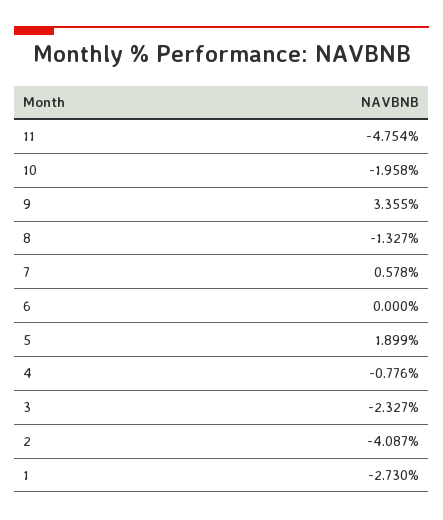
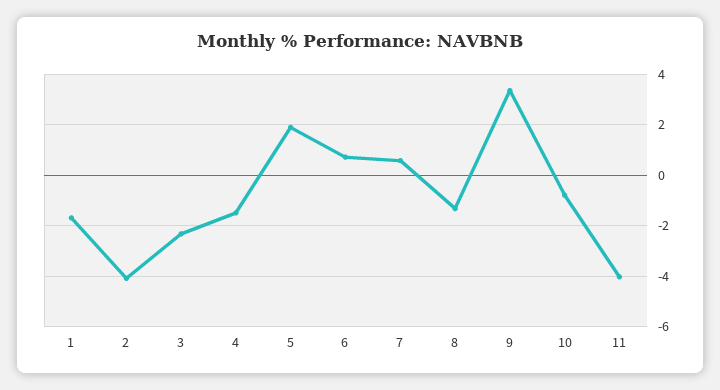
  {
-   "11": -4.754,
+   "11": -4,
-   "10": -1.958,
+   "10": -0.75,
    "9": 3.355,
    "8": -1.327,
    "7": 0.578,
-   "6": 0,
+   "6": 0.75,
    "5": 1.899,
-   "4": -0.776,
+   "4": -1.5,
    "3": -2.327,
    "2": -4.087,
-   "1": -2.73
+   "1": -1.75
  }

